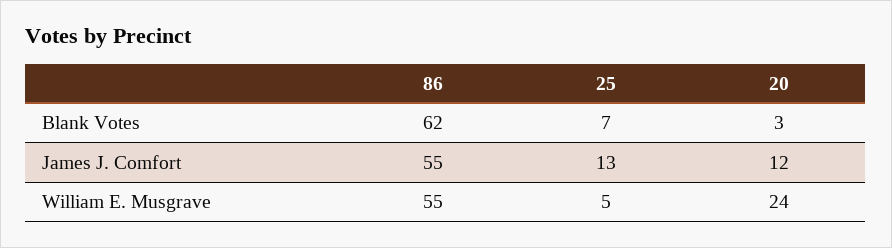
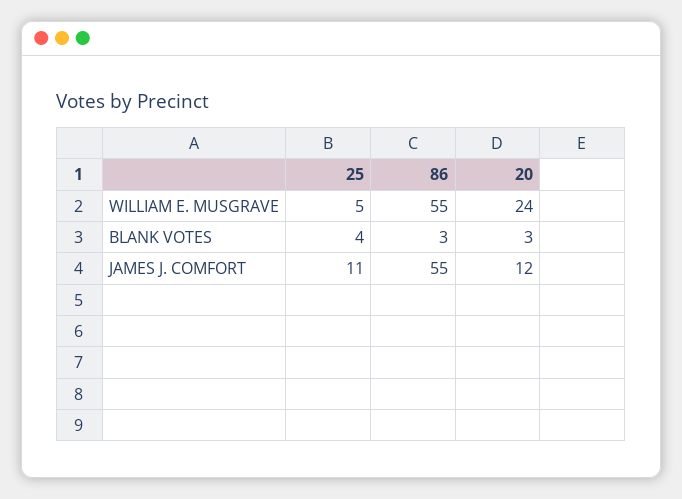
  {
    "86": {
-     "Blank Votes": 62,
+     "Blank Votes": 3,
      "James J. Comfort": 55,
      "William E. Musgrave": 55
    },
    "25": {
-     "Blank Votes": 7,
+     "Blank Votes": 4,
-     "James J. Comfort": 13,
+     "James J. Comfort": 11,
      "William E. Musgrave": 5
    },
    "20": {
      "Blank Votes": 3,
      "James J. Comfort": 12,
      "William E. Musgrave": 24
    }
  }

